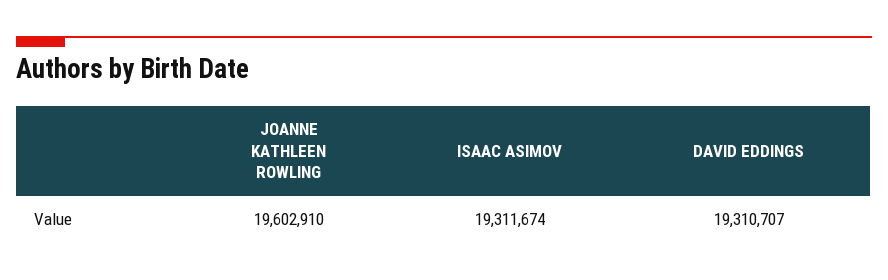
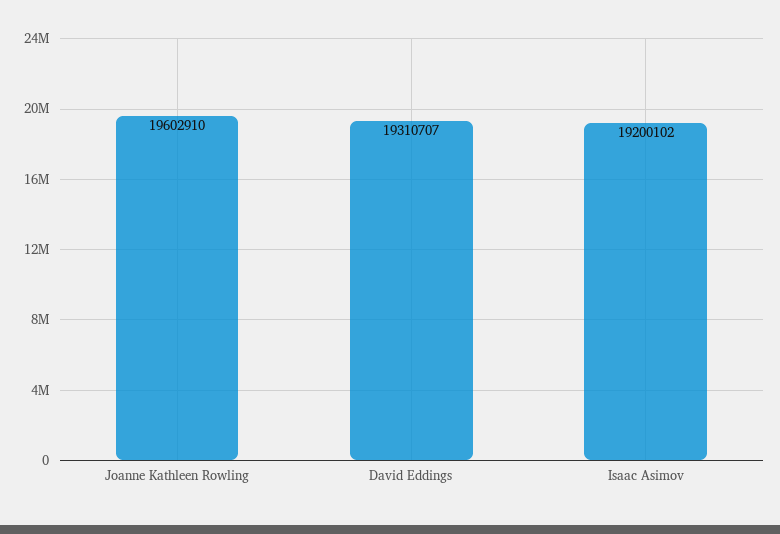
  {
    "JOANNE KATHLEEN ROWLING": 19602910,
-   "ISAAC ASIMOV": 19311674,
+   "ISAAC ASIMOV": 19200102,
    "DAVID EDDINGS": 19310707
  }

